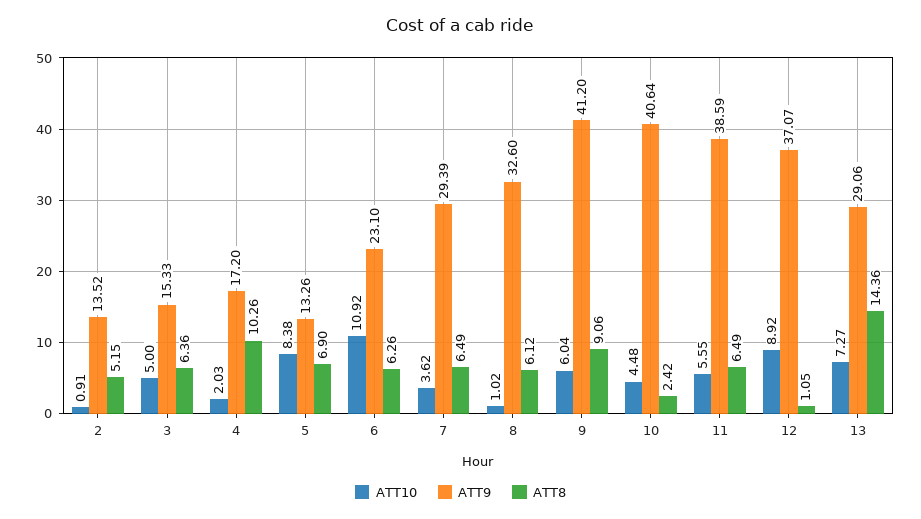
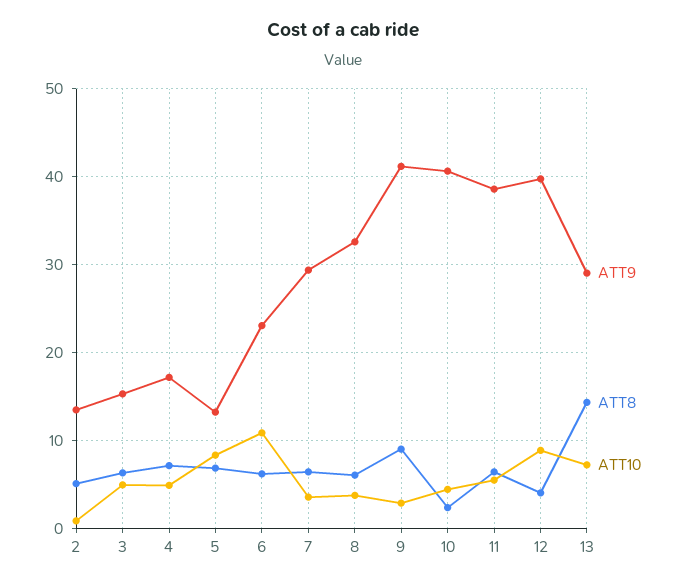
  {
    "ATT10": {
      "2": 0.91,
      "3": 5,
-     "4": 2.03,
+     "4": 5,
      "5": 8.38,
      "6": 10.92,
      "7": 3.62,
-     "8": 1.02,
+     "8": 4,
-     "9": 6.04,
+     "9": 3,
      "10": 4.48,
      "11": 5.55,
      "12": 8.92,
      "13": 7.27
    },
    "ATT9": {
      "2": 13.52,
      "3": 15.33,
      "4": 17.2,
      "5": 13.26,
      "6": 23.1,
      "7": 29.39,
      "8": 32.6,
      "9": 41.2,
      "10": 40.64,
      "11": 38.59,
-     "12": 37.07,
+     "12": 40,
      "13": 29.06
    },
    "ATT8": {
      "2": 5.15,
      "3": 6.36,
-     "4": 10.26,
+     "4": 7,
      "5": 6.9,
      "6": 6.26,
      "7": 6.49,
      "8": 6.12,
      "9": 9.06,
      "10": 2.42,
      "11": 6.49,
-     "12": 1.05,
+     "12": 4,
      "13": 14.36
    }
  }

